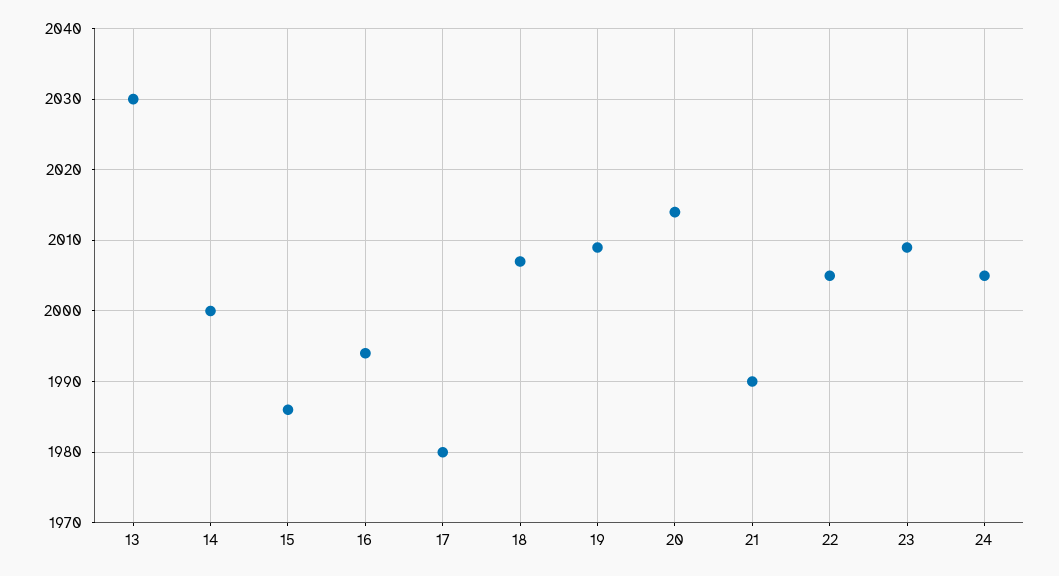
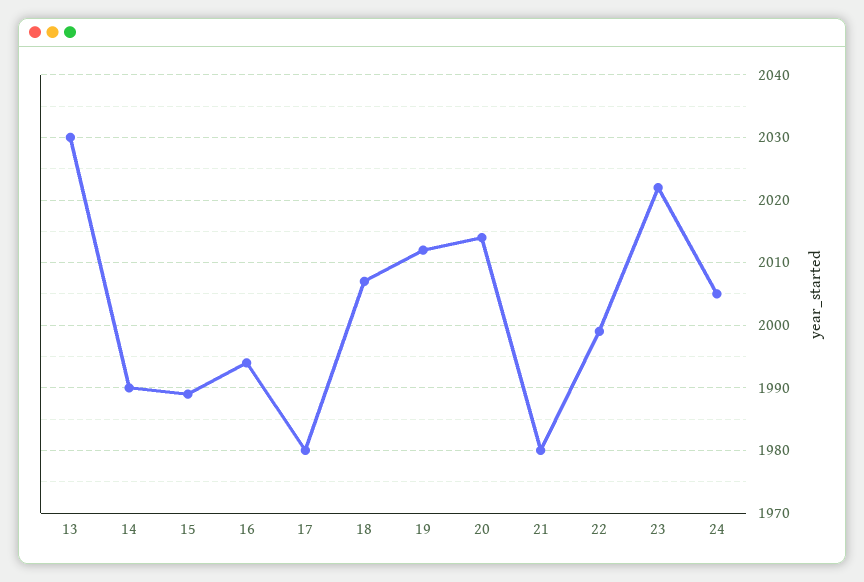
  {
    "13": 2030,
-   "14": 2000,
+   "14": 1990,
-   "15": 1986,
+   "15": 1989,
    "16": 1994,
    "17": 1980,
    "18": 2007,
-   "19": 2009,
+   "19": 2012,
    "20": 2014,
-   "21": 1990,
+   "21": 1980,
-   "22": 2005,
+   "22": 1999,
-   "23": 2009,
+   "23": 2022,
    "24": 2005
  }

